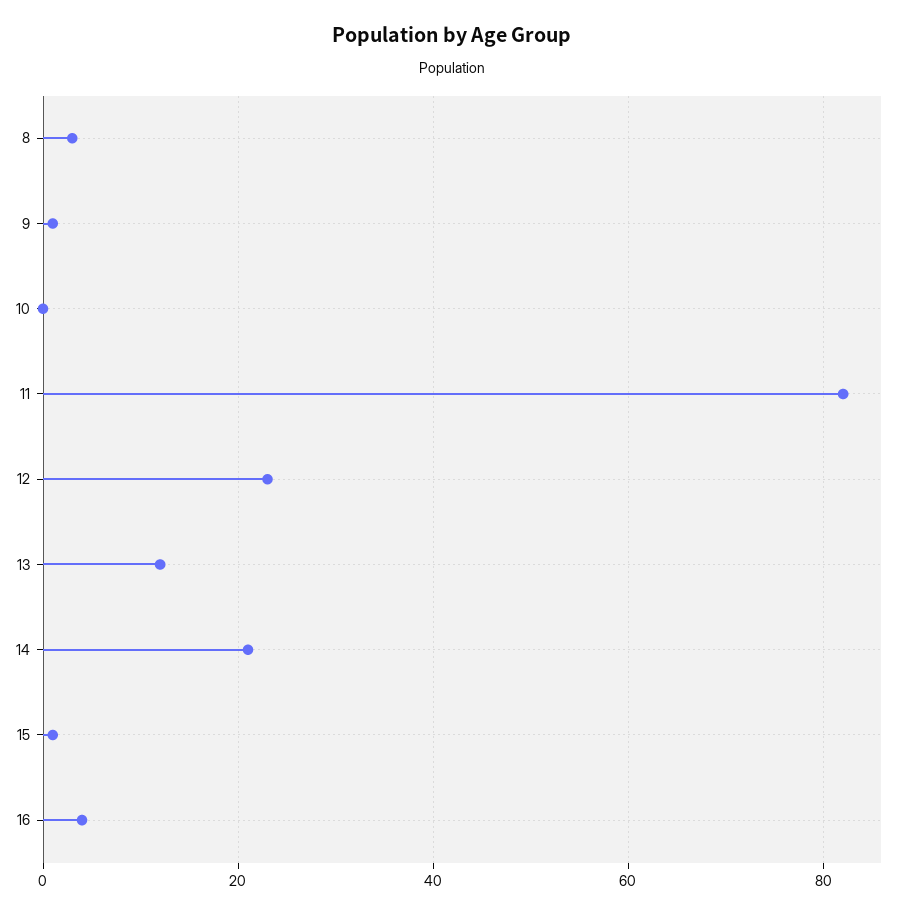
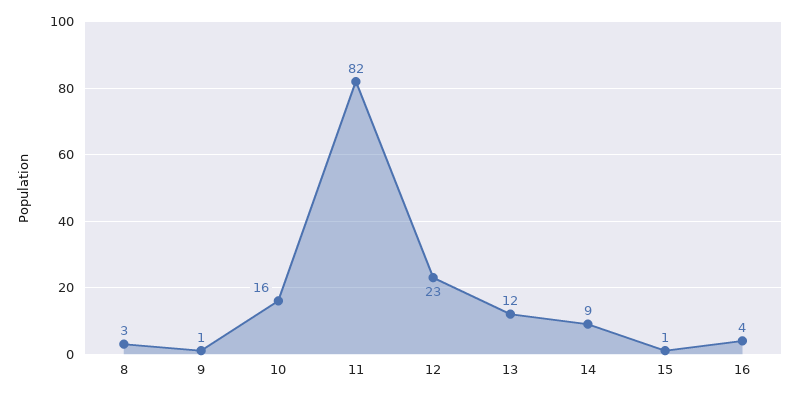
  {
    "8": 3,
    "9": 1,
-   "10": 0,
+   "10": 16,
    "11": 82,
    "12": 23,
    "13": 12,
-   "14": 20,
+   "14": 9,
    "15": 1,
    "16": 4
  }

